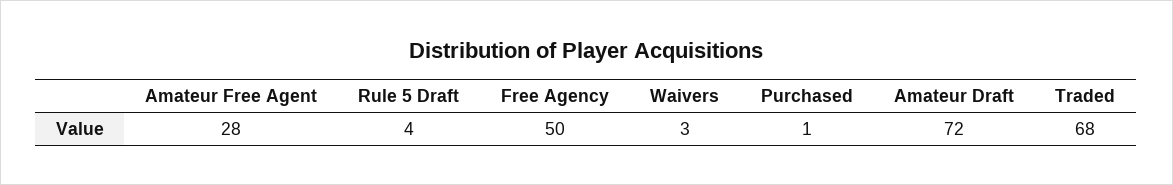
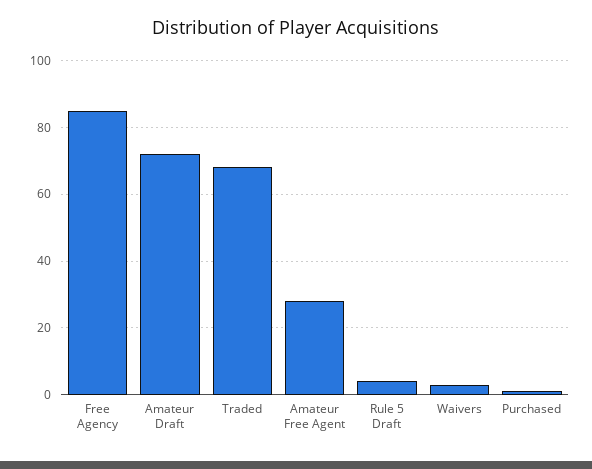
  {
    "Amateur Free Agent": 28,
    "Rule 5 Draft": 4,
-   "Free Agency": 50,
+   "Free Agency": 85,
    "Waivers": 3,
    "Purchased": 1,
    "Amateur Draft": 72,
    "Traded": 68
  }

